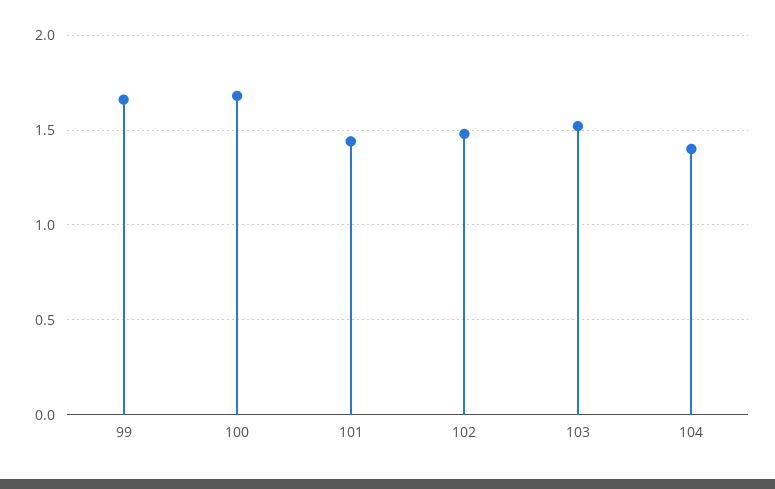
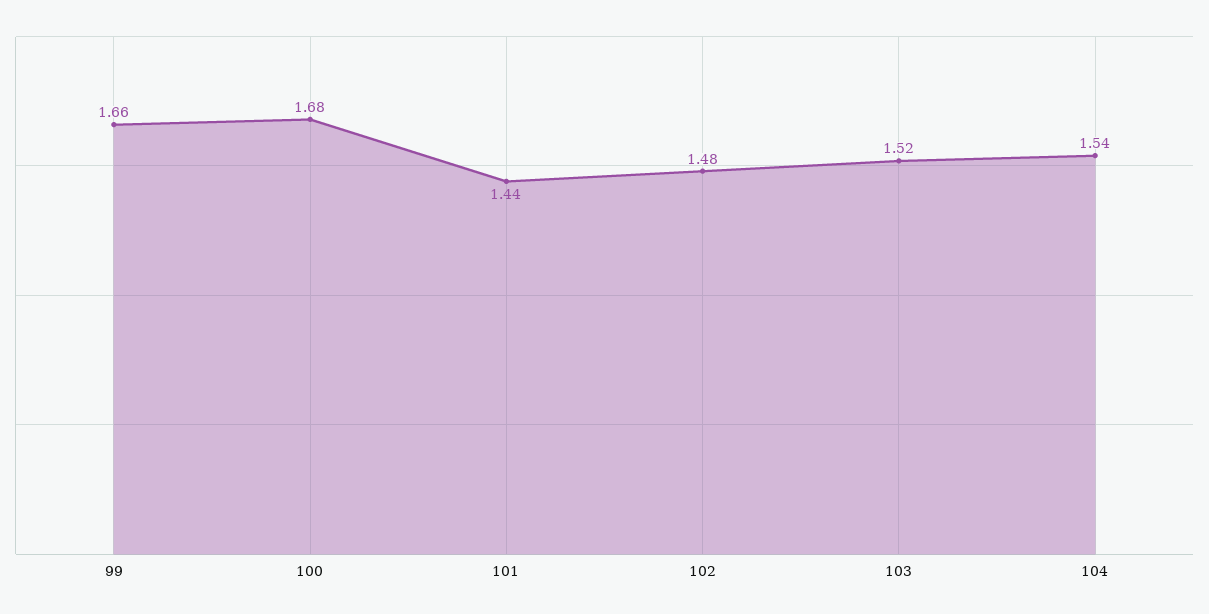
  {
    "99": 1.66,
    "100": 1.68,
    "101": 1.44,
    "102": 1.48,
    "103": 1.52,
-   "104": 1.4
+   "104": 1.54
  }

